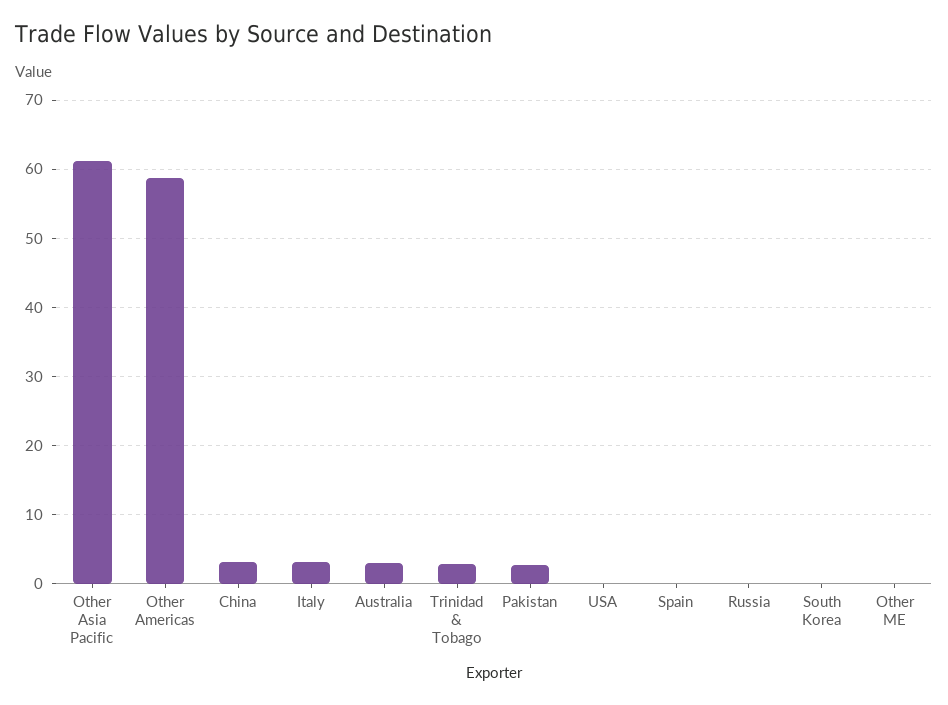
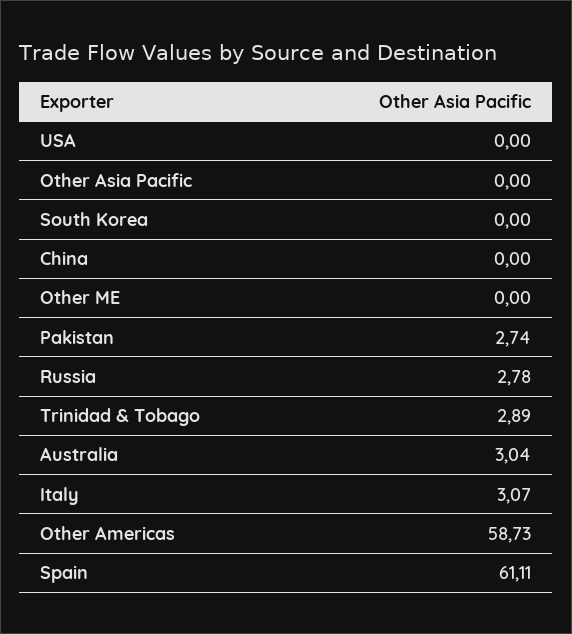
  {
-   "Other Asia Pacific": 61,
+   "Other Asia Pacific": 0,
    "Other Americas": 58.73,
-   "China": 3,
+   "China": 0,
    "Italy": 3.07,
    "Australia": 3.04,
    "Trinidad & Tobago": 2.89,
    "Pakistan": 2.74,
    "USA": 0,
-   "Spain": 0,
+   "Spain": 61.11,
-   "Russia": 0,
+   "Russia": 2.78,
    "South Korea": 0,
    "Other ME": 0
  }

